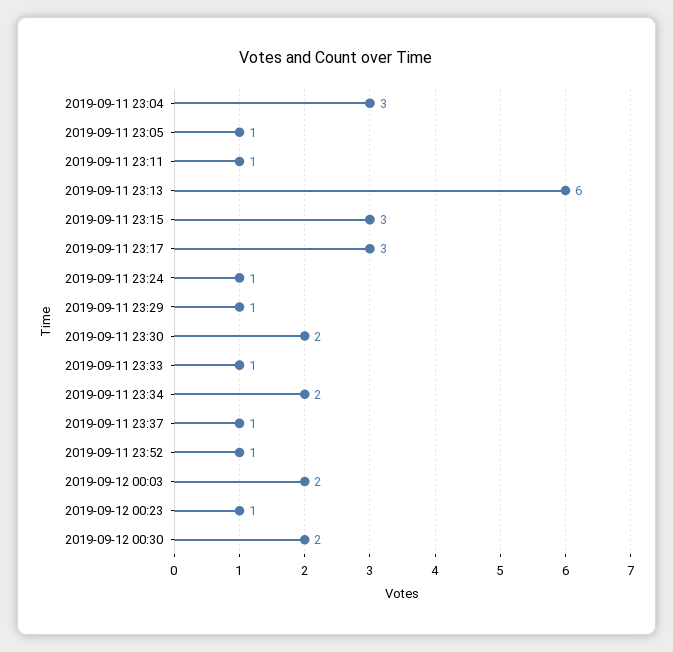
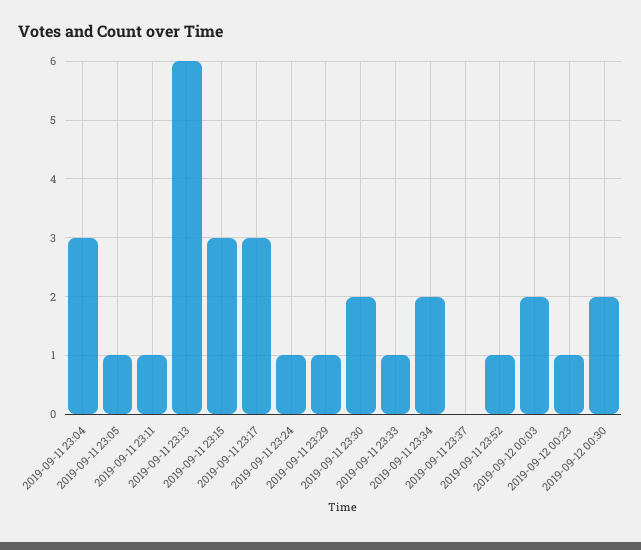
  {
    "2019-09-11 23:04": 3,
    "2019-09-11 23:05": 1,
    "2019-09-11 23:11": 1,
    "2019-09-11 23:13": 6,
    "2019-09-11 23:15": 3,
    "2019-09-11 23:17": 3,
    "2019-09-11 23:24": 1,
    "2019-09-11 23:29": 1,
    "2019-09-11 23:30": 2,
    "2019-09-11 23:33": 1,
    "2019-09-11 23:34": 2,
-   "2019-09-11 23:37": 1,
+   "2019-09-11 23:37": 0,
    "2019-09-11 23:52": 1,
    "2019-09-12 00:03": 2,
    "2019-09-12 00:23": 1,
    "2019-09-12 00:30": 2
  }

